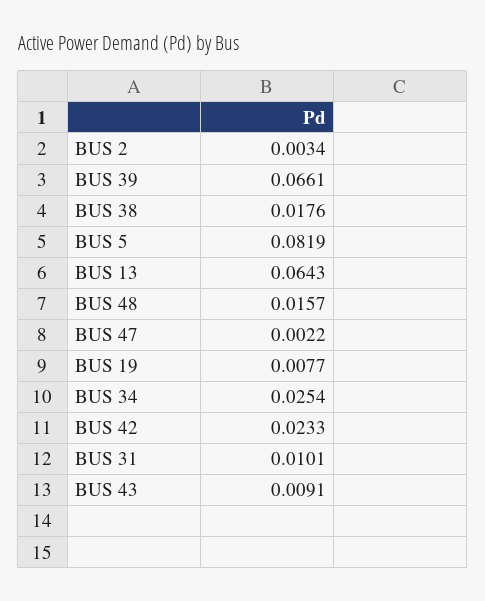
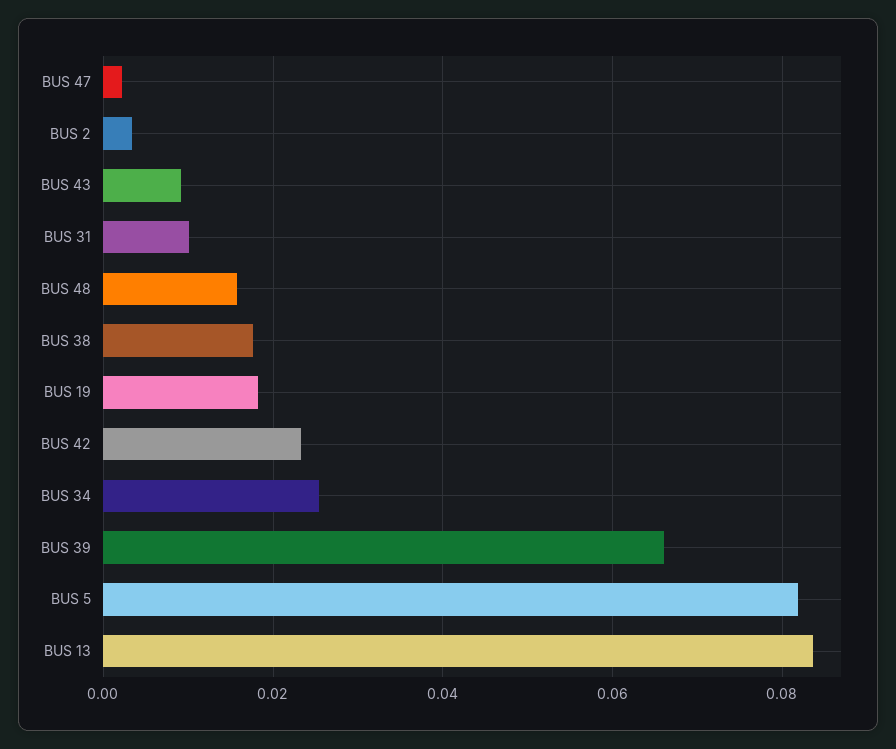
  {
    "BUS 2": 0.0034,
    "BUS 39": 0.0661,
    "BUS 38": 0.0176,
    "BUS 5": 0.0819,
-   "BUS 13": 0.0643,
+   "BUS 13": 0.084,
    "BUS 48": 0.0157,
    "BUS 47": 0.0022,
-   "BUS 19": 0.0077,
+   "BUS 19": 0.018,
    "BUS 34": 0.0254,
    "BUS 42": 0.0233,
    "BUS 31": 0.0101,
    "BUS 43": 0.0091
  }

